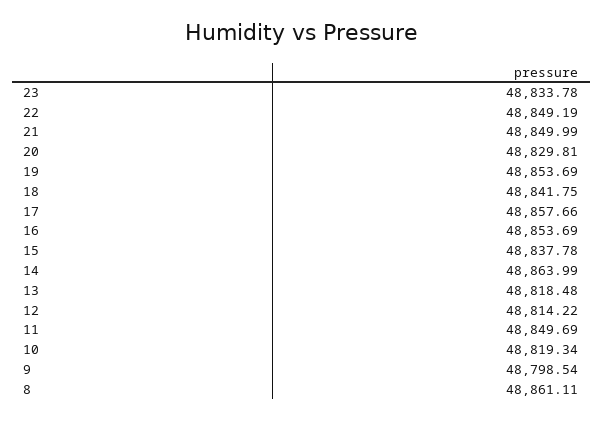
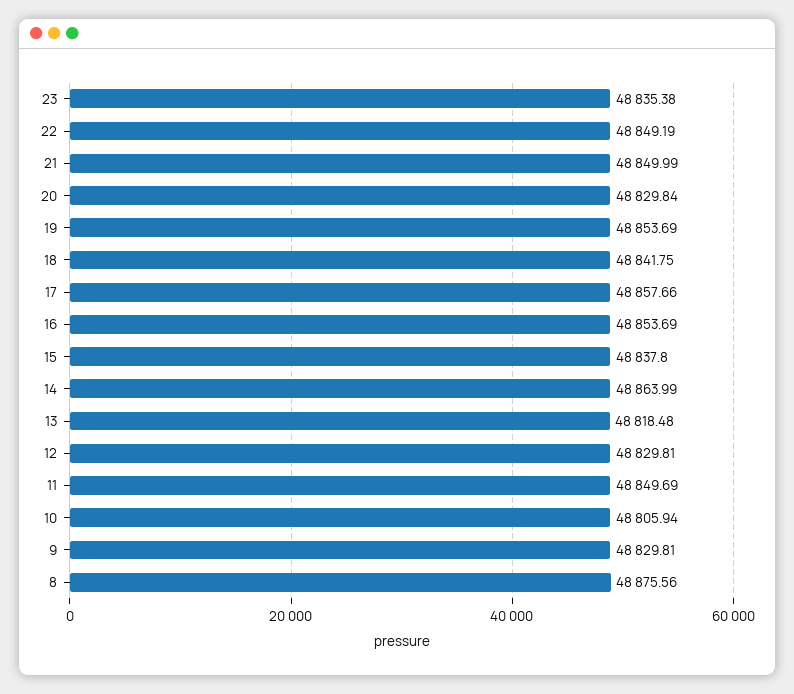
  {
-   "23": 48833.78,
+   "23": 48835.38,
    "22": 48849.19,
    "21": 48849.99,
-   "20": 48829.81,
+   "20": 48829.84,
    "19": 48853.69,
    "18": 48841.75,
    "17": 48857.66,
    "16": 48853.69,
-   "15": 48837.78,
+   "15": 48837.8,
    "14": 48863.99,
    "13": 48818.48,
-   "12": 48814.22,
+   "12": 48829.81,
    "11": 48849.69,
-   "10": 48819.34,
+   "10": 48805.94,
-   "9": 48798.54,
+   "9": 48829.81,
-   "8": 48861.11
+   "8": 48875.56
  }

